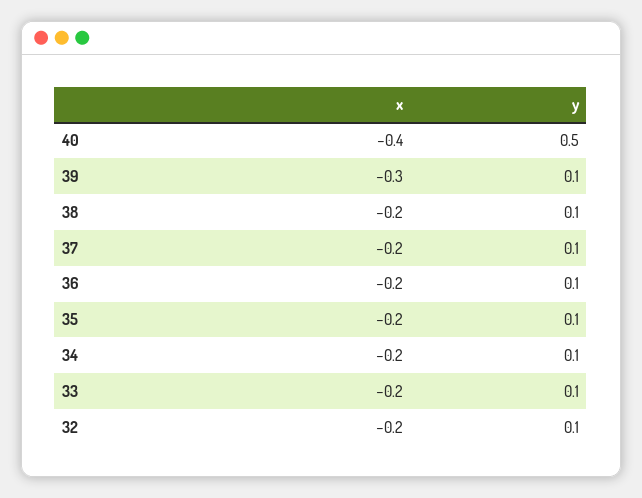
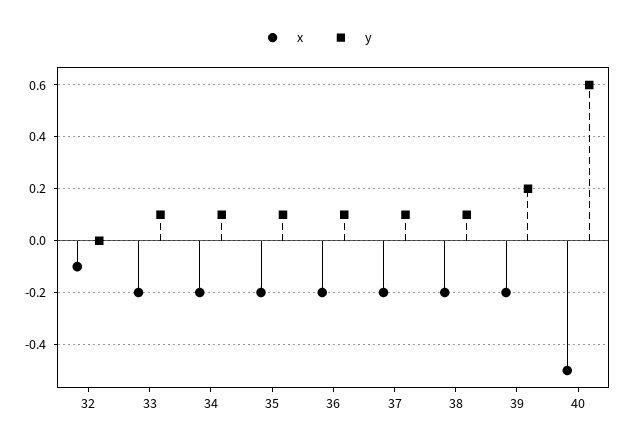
  {
    "x": {
-     "40": -0.4,
+     "40": -0.5,
-     "39": -0.3,
+     "39": -0.2,
      "38": -0.2,
      "37": -0.2,
      "36": -0.2,
      "35": -0.2,
      "34": -0.2,
      "33": -0.2,
-     "32": -0.2
+     "32": -0.1
    },
    "y": {
-     "40": 0.5,
+     "40": 0.6,
-     "39": 0.1,
+     "39": 0.2,
      "38": 0.1,
      "37": 0.1,
      "36": 0.1,
      "35": 0.1,
      "34": 0.1,
      "33": 0.1,
-     "32": 0.1
+     "32": 0
    }
  }

